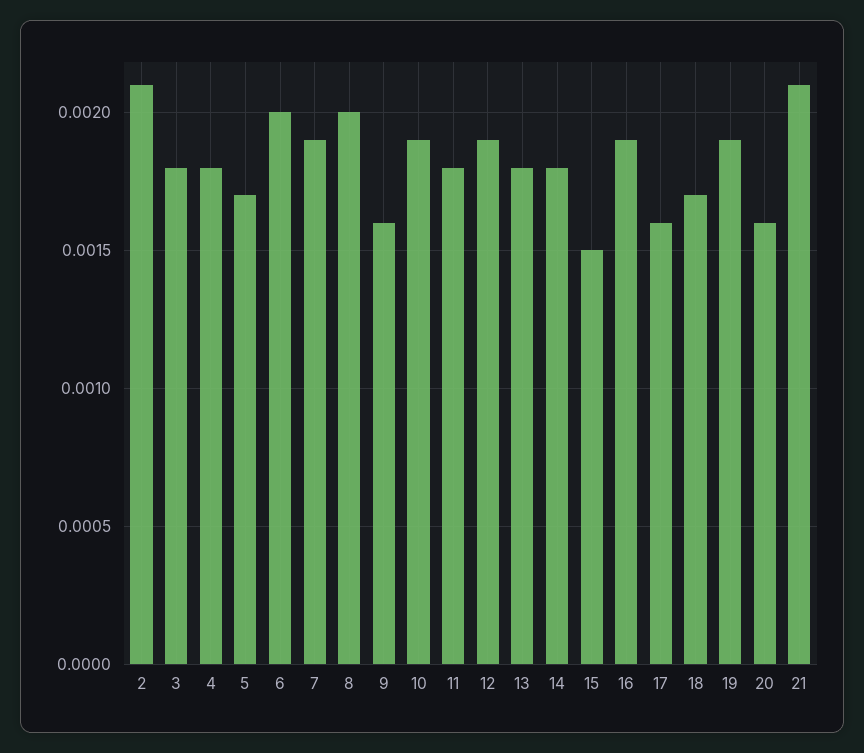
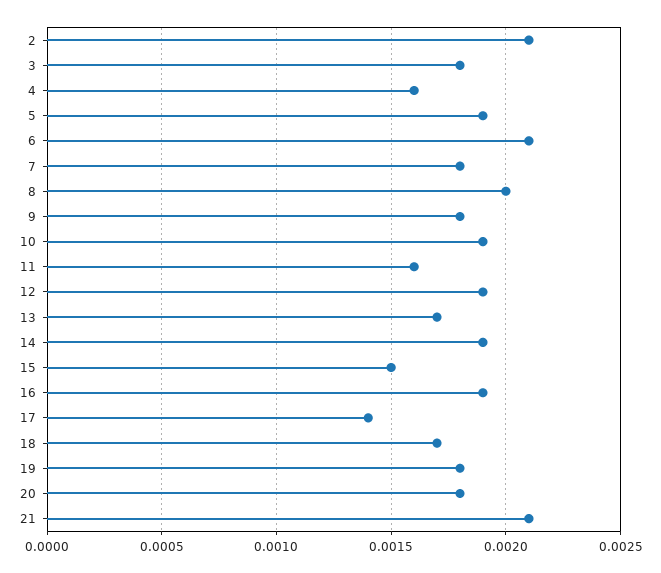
  {
    "2": 0.0021,
    "3": 0.0018,
-   "4": 0.0018,
+   "4": 0.0016,
-   "5": 0.0017,
+   "5": 0.0019,
-   "6": 0.002,
+   "6": 0.0021,
-   "7": 0.0019,
+   "7": 0.0018,
    "8": 0.002,
-   "9": 0.0016,
+   "9": 0.0018,
    "10": 0.0019,
-   "11": 0.0018,
+   "11": 0.0016,
    "12": 0.0019,
-   "13": 0.0018,
+   "13": 0.0017,
-   "14": 0.0018,
+   "14": 0.0019,
    "15": 0.0015,
    "16": 0.0019,
-   "17": 0.0016,
+   "17": 0.0014,
    "18": 0.0017,
-   "19": 0.0019,
+   "19": 0.0018,
-   "20": 0.0016,
+   "20": 0.0018,
    "21": 0.0021
  }

